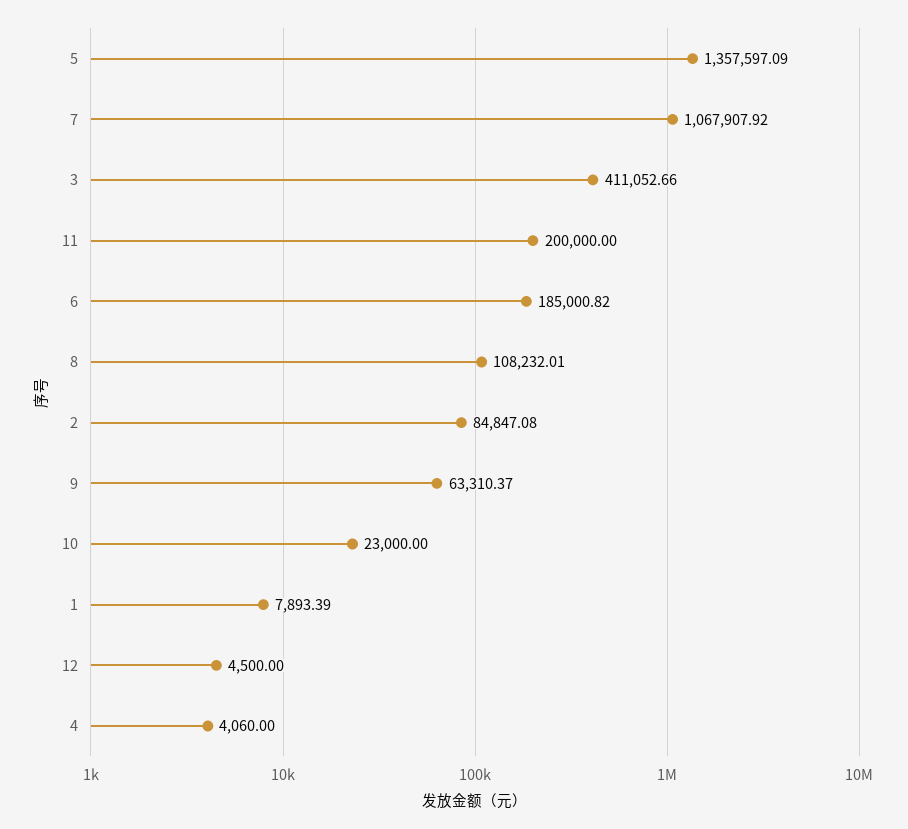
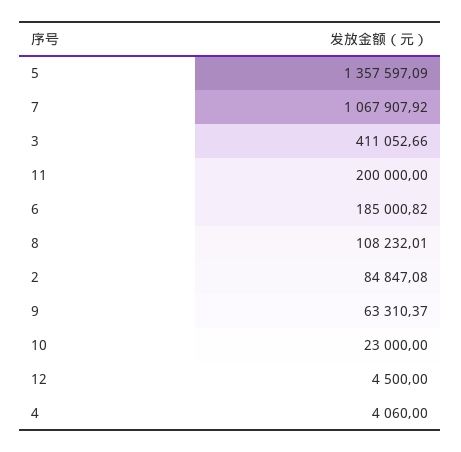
  {
    "5": 1357597.09,
    "7": 1067907.92,
    "3": 411052.66,
    "11": 200000,
    "6": 185000.82,
    "8": 108232.01,
    "2": 84847.08,
    "9": 63310.37,
    "10": 23000,
-   "1": 7893.39,
    "12": 4500,
    "4": 4060
  }

